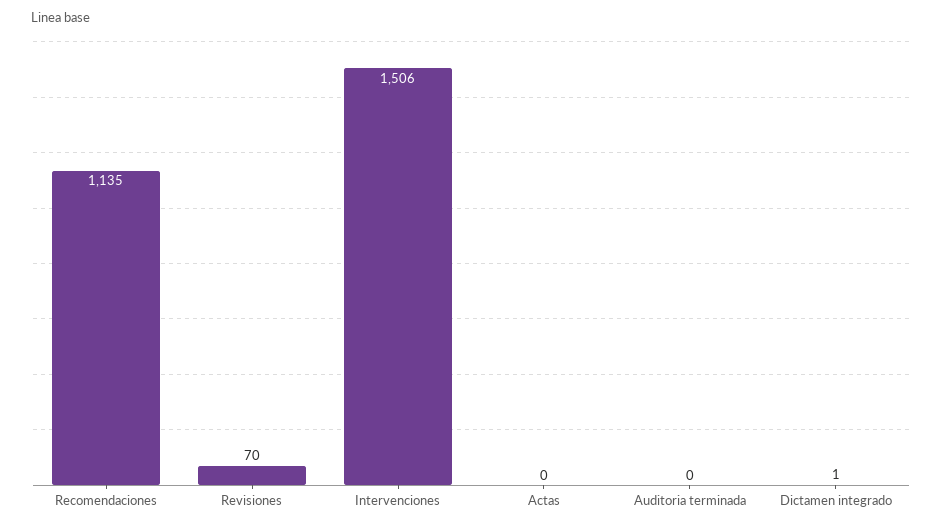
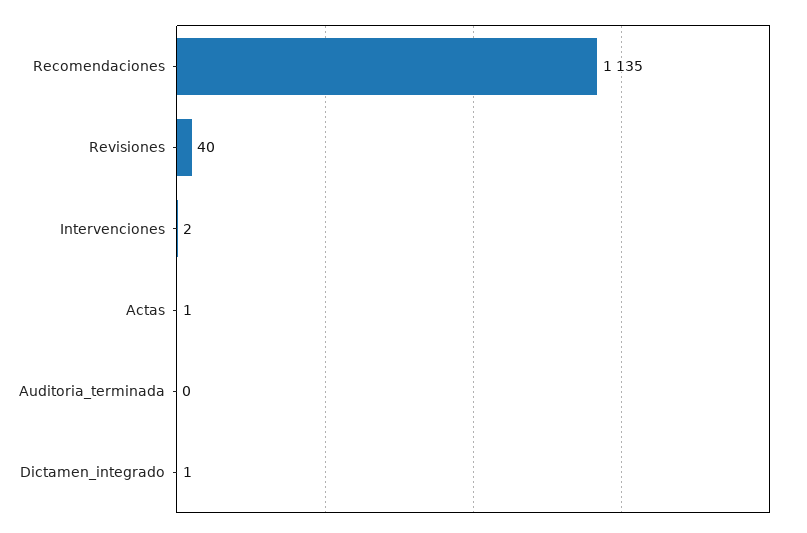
  {
    "Recomendaciones": 1135,
-   "Revisiones": 70,
+   "Revisiones": 40,
-   "Intervenciones": 1506,
+   "Intervenciones": 2,
-   "Actas": 0,
+   "Actas": 1,
    "Auditoria terminada": 0,
    "Dictamen integrado": 1
  }

